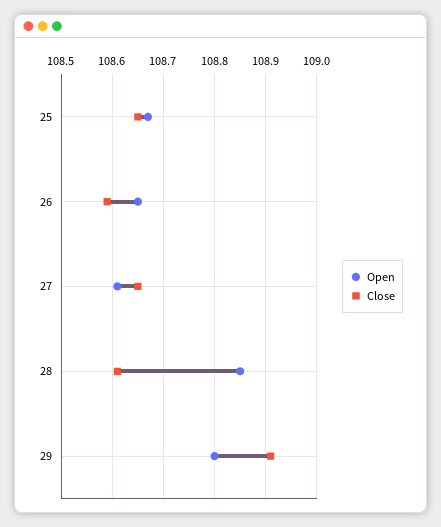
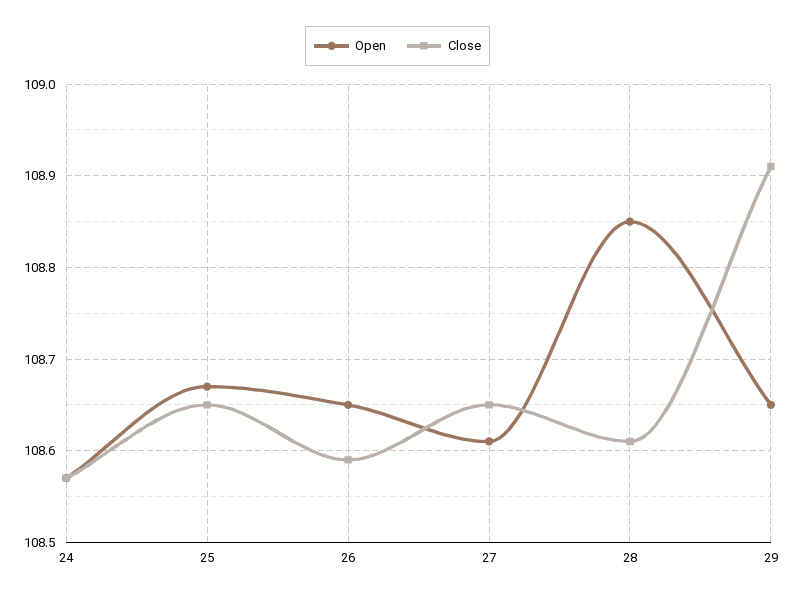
  {
    "Open": {
      "25": 108.67,
      "26": 108.65,
      "27": 108.61,
      "28": 108.85,
-     "29": 108.8
+     "29": 108.65,
+     "24": 108.57
    },
    "Close": {
      "25": 108.65,
      "26": 108.59,
      "27": 108.65,
      "28": 108.61,
-     "29": 108.91
+     "29": 108.91,
+     "24": 108.57
    }
  }

